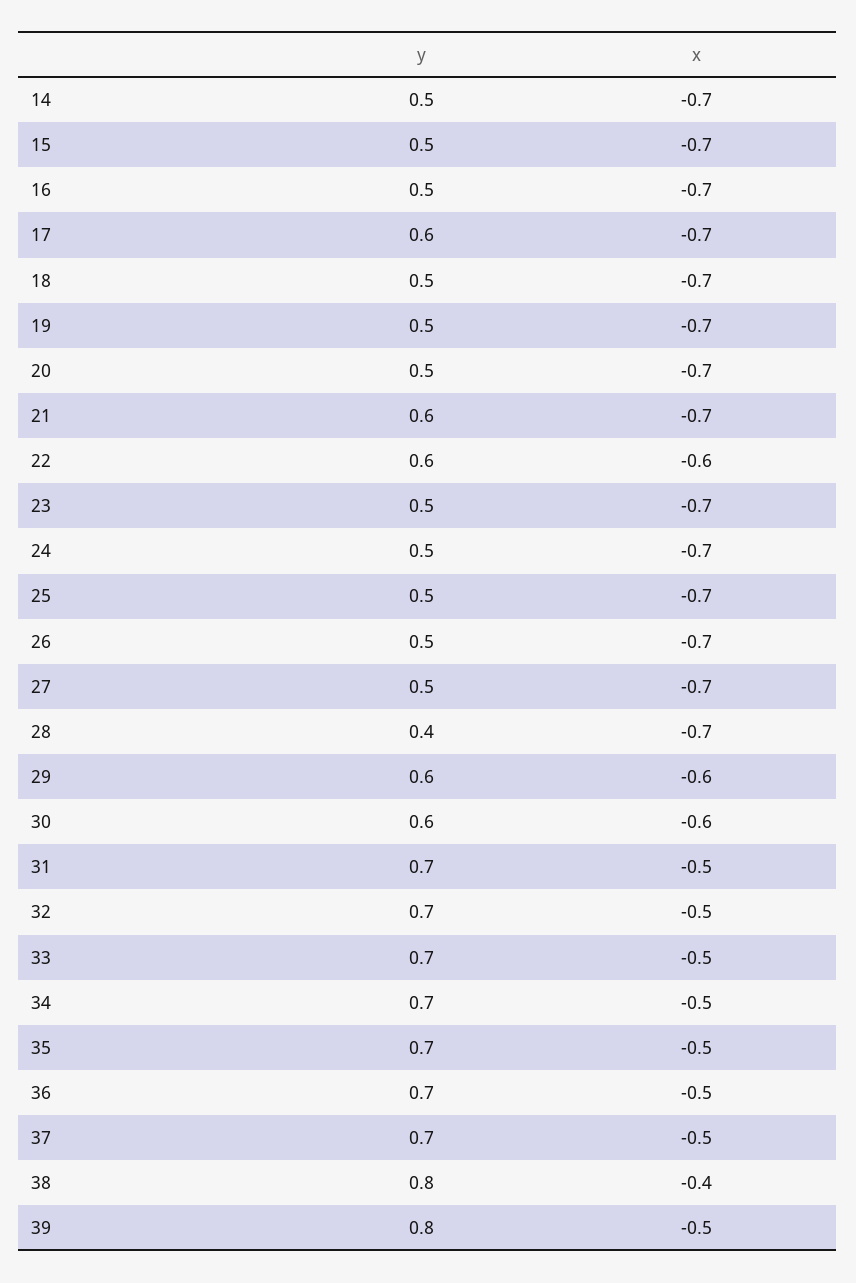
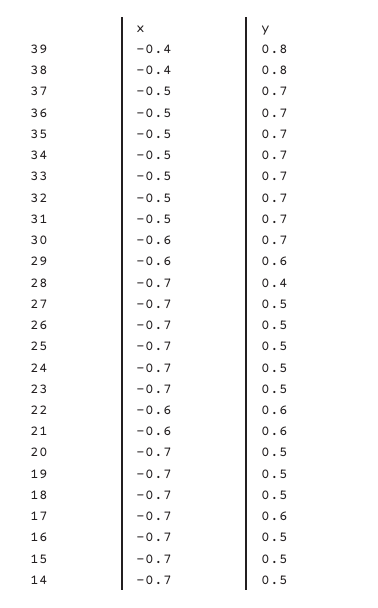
  {
    "y": {
      "14": 0.5,
      "15": 0.5,
      "16": 0.5,
      "17": 0.6,
      "18": 0.5,
      "19": 0.5,
      "20": 0.5,
      "21": 0.6,
      "22": 0.6,
      "23": 0.5,
      "24": 0.5,
      "25": 0.5,
      "26": 0.5,
      "27": 0.5,
      "28": 0.4,
      "29": 0.6,
-     "30": 0.6,
+     "30": 0.7,
      "31": 0.7,
      "32": 0.7,
      "33": 0.7,
      "34": 0.7,
      "35": 0.7,
      "36": 0.7,
      "37": 0.7,
      "38": 0.8,
      "39": 0.8
    },
    "x": {
      "14": -0.7,
      "15": -0.7,
      "16": -0.7,
      "17": -0.7,
      "18": -0.7,
      "19": -0.7,
      "20": -0.7,
-     "21": -0.7,
+     "21": -0.6,
      "22": -0.6,
      "23": -0.7,
      "24": -0.7,
      "25": -0.7,
      "26": -0.7,
      "27": -0.7,
      "28": -0.7,
      "29": -0.6,
      "30": -0.6,
      "31": -0.5,
      "32": -0.5,
      "33": -0.5,
      "34": -0.5,
      "35": -0.5,
      "36": -0.5,
      "37": -0.5,
      "38": -0.4,
-     "39": -0.5
+     "39": -0.4
    }
  }

